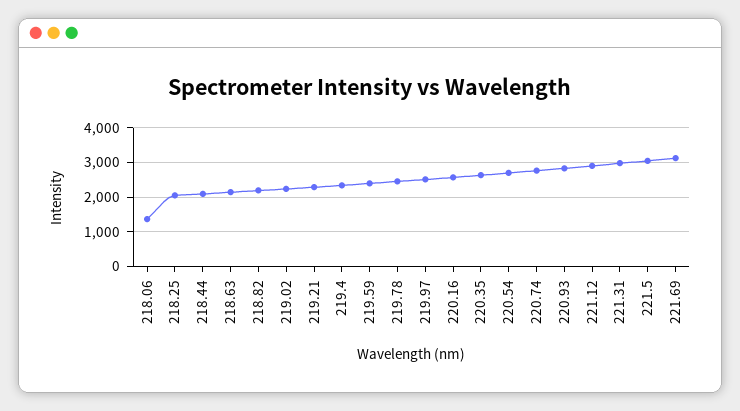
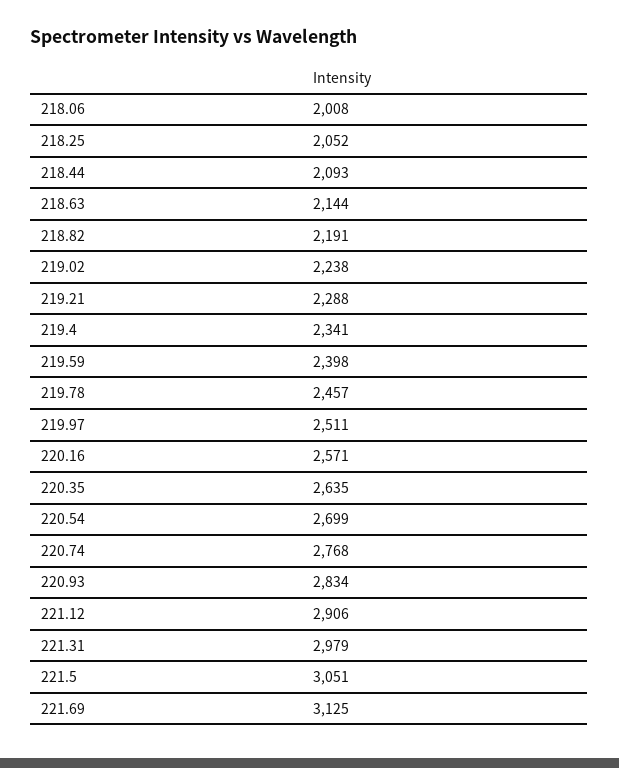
  {
-   "218.06": 1400,
+   "218.06": 2008,
    "218.25": 2052,
    "218.44": 2093,
    "218.63": 2144,
    "218.82": 2191,
    "219.02": 2238,
    "219.21": 2288,
    "219.4": 2341,
    "219.59": 2398,
    "219.78": 2457,
    "219.97": 2511,
    "220.16": 2571,
    "220.35": 2635,
    "220.54": 2699,
    "220.74": 2768,
    "220.93": 2834,
    "221.12": 2906,
    "221.31": 2979,
    "221.5": 3051,
    "221.69": 3125
  }

